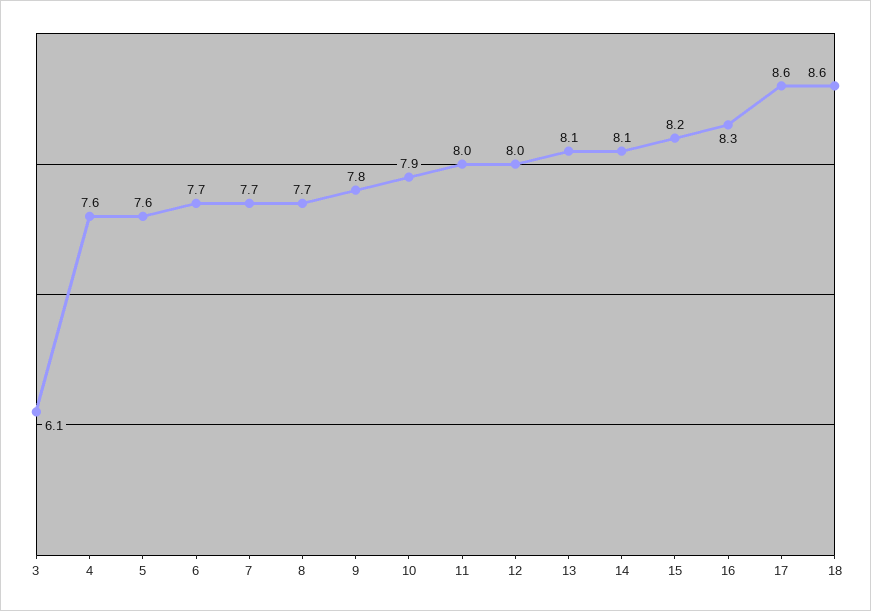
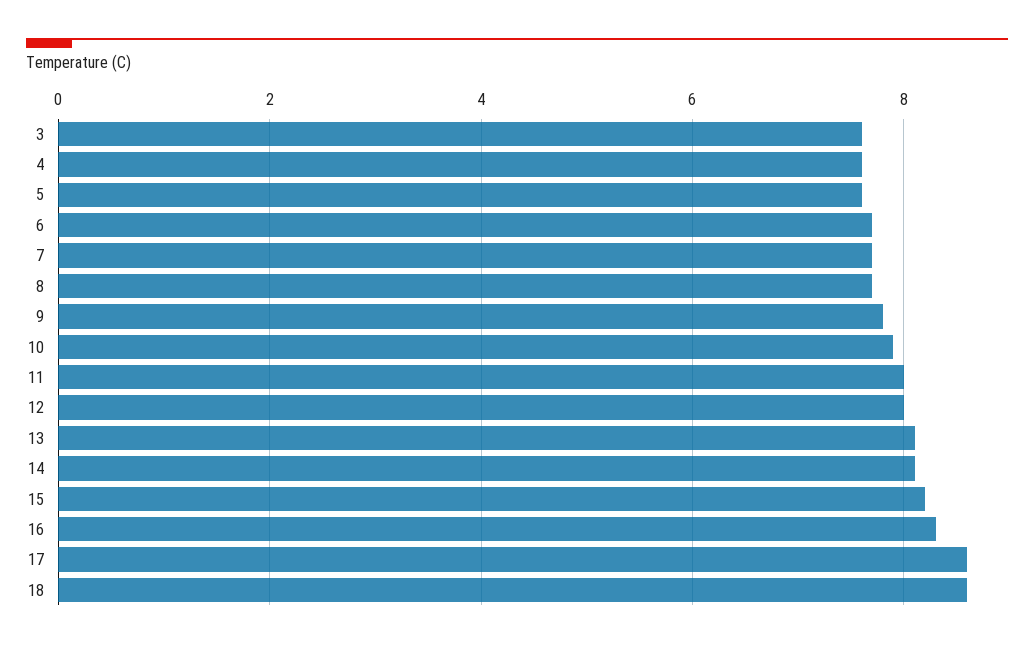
  {
-   "3": 6.1,
+   "3": 7.5,
    "4": 7.6,
    "5": 7.6,
    "6": 7.7,
    "7": 7.7,
    "8": 7.7,
    "9": 7.8,
    "10": 7.9,
    "11": 8,
    "12": 8,
    "13": 8.1,
    "14": 8.1,
    "15": 8.2,
    "16": 8.3,
    "17": 8.6,
    "18": 8.6
  }

